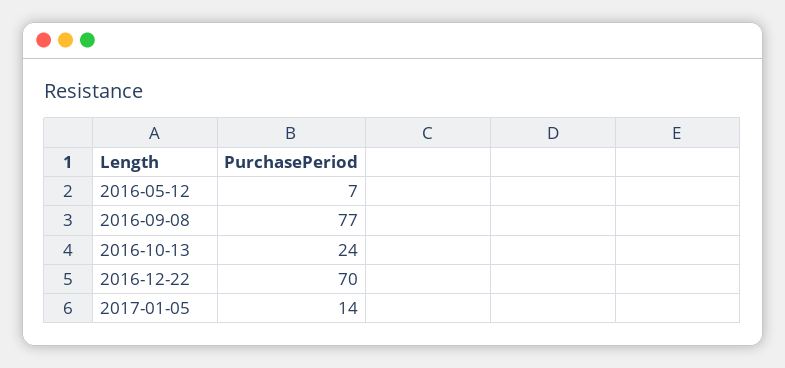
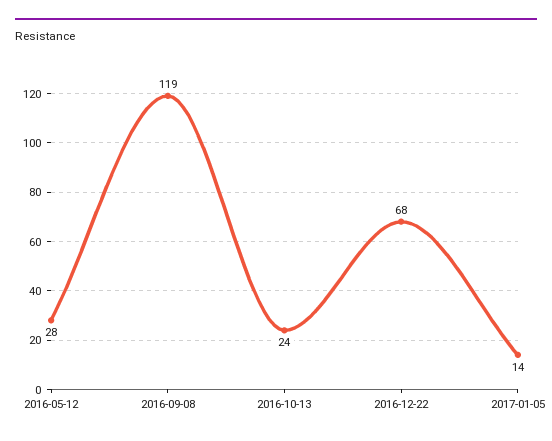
  {
-   "2016-05-12": 7,
+   "2016-05-12": 28,
-   "2016-09-08": 77,
+   "2016-09-08": 119,
    "2016-10-13": 24,
-   "2016-12-22": 70,
+   "2016-12-22": 68,
    "2017-01-05": 14
  }

